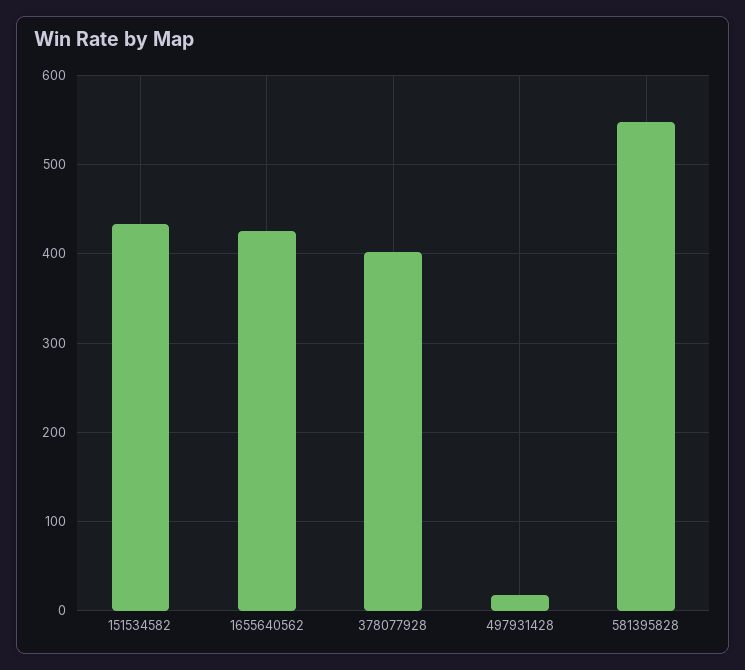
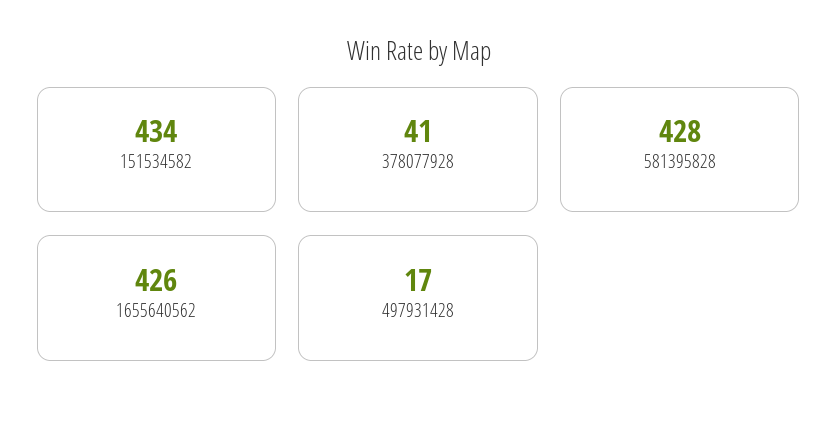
  {
    "151534582": 434,
    "1655640562": 426,
-   "378077928": 400,
+   "378077928": 41,
    "497931428": 17,
-   "581395828": 550
+   "581395828": 428
  }

